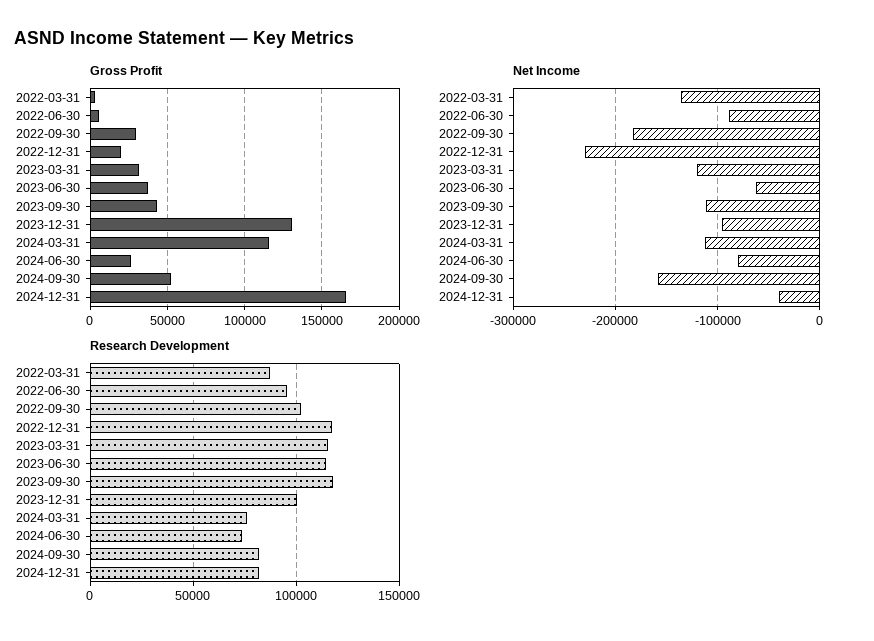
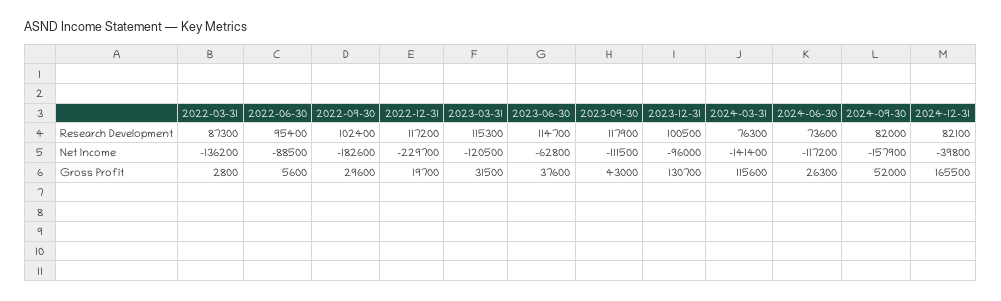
  {
    "Gross Profit": {
      "2022-03-31": 2800,
      "2022-06-30": 5600,
      "2022-09-30": 29600,
      "2022-12-31": 19700,
      "2023-03-31": 31500,
      "2023-06-30": 37600,
      "2023-09-30": 43000,
      "2023-12-31": 130700,
      "2024-03-31": 115600,
      "2024-06-30": 26300,
      "2024-09-30": 52000,
      "2024-12-31": 165500
    },
    "Net Income": {
      "2022-03-31": -136200,
      "2022-06-30": -88500,
      "2022-09-30": -182600,
      "2022-12-31": -229700,
      "2023-03-31": -120500,
      "2023-06-30": -62800,
      "2023-09-30": -111500,
      "2023-12-31": -96000,
-     "2024-03-31": -110000,
+     "2024-03-31": -141400,
-     "2024-06-30": -80000,
+     "2024-06-30": -117200,
      "2024-09-30": -157900,
      "2024-12-31": -39800
    },
    "Research Development": {
      "2022-03-31": 87300,
      "2022-06-30": 95400,
      "2022-09-30": 102400,
      "2022-12-31": 117200,
      "2023-03-31": 115300,
      "2023-06-30": 114700,
      "2023-09-30": 117900,
      "2023-12-31": 100500,
      "2024-03-31": 76300,
      "2024-06-30": 73600,
      "2024-09-30": 82000,
      "2024-12-31": 82100
    }
  }

